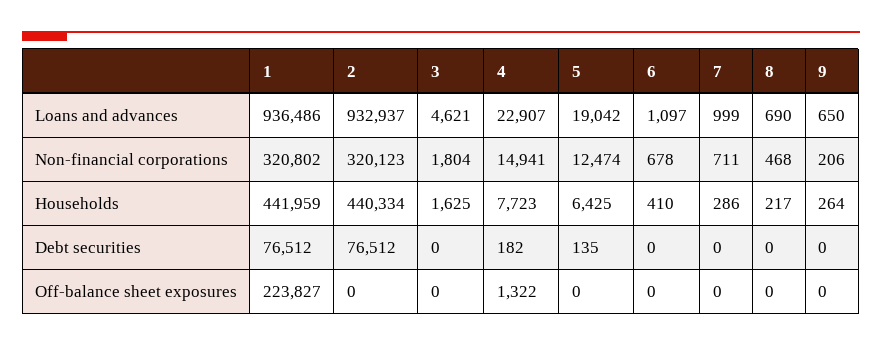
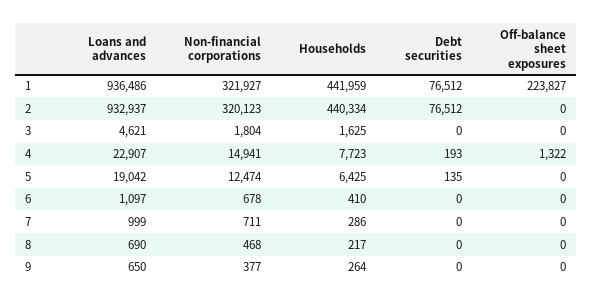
  {
    "1": {
      "Loans and advances": 936486,
-     "Non-financial corporations": 320802,
+     "Non-financial corporations": 321927,
      "Households": 441959,
      "Debt securities": 76512,
      "Off-balance sheet exposures": 223827
    },
    "2": {
      "Loans and advances": 932937,
      "Non-financial corporations": 320123,
      "Households": 440334,
      "Debt securities": 76512,
      "Off-balance sheet exposures": 0
    },
    "3": {
      "Loans and advances": 4621,
      "Non-financial corporations": 1804,
      "Households": 1625,
      "Debt securities": 0,
      "Off-balance sheet exposures": 0
    },
    "4": {
      "Loans and advances": 22907,
      "Non-financial corporations": 14941,
      "Households": 7723,
-     "Debt securities": 182,
+     "Debt securities": 193,
      "Off-balance sheet exposures": 1322
    },
    "5": {
      "Loans and advances": 19042,
      "Non-financial corporations": 12474,
      "Households": 6425,
      "Debt securities": 135,
      "Off-balance sheet exposures": 0
    },
    "6": {
      "Loans and advances": 1097,
      "Non-financial corporations": 678,
      "Households": 410,
      "Debt securities": 0,
      "Off-balance sheet exposures": 0
    },
    "7": {
      "Loans and advances": 999,
      "Non-financial corporations": 711,
      "Households": 286,
      "Debt securities": 0,
      "Off-balance sheet exposures": 0
    },
    "8": {
      "Loans and advances": 690,
      "Non-financial corporations": 468,
      "Households": 217,
      "Debt securities": 0,
      "Off-balance sheet exposures": 0
    },
    "9": {
      "Loans and advances": 650,
-     "Non-financial corporations": 206,
+     "Non-financial corporations": 377,
      "Households": 264,
      "Debt securities": 0,
      "Off-balance sheet exposures": 0
    }
  }

